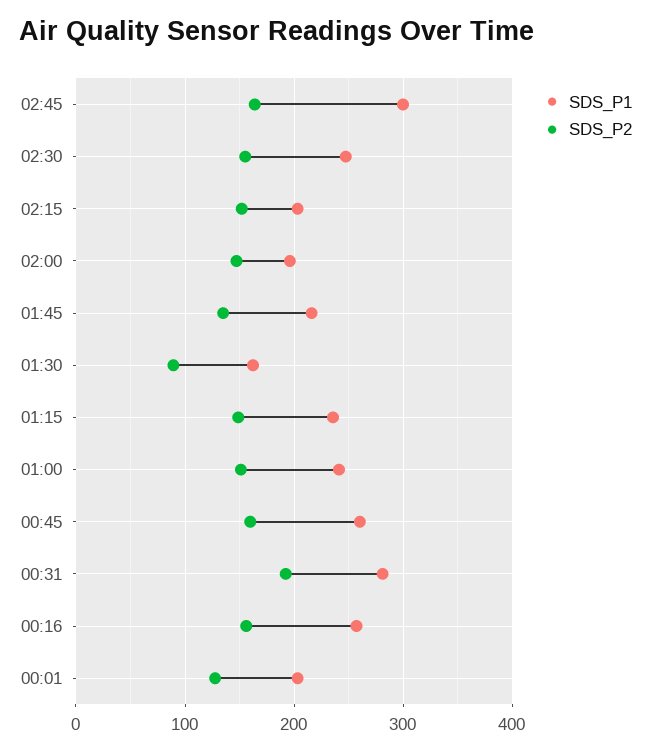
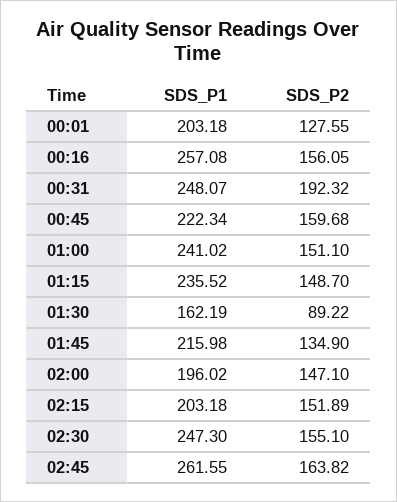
  {
    "SDS_P1": {
-     "02:45": 300,
+     "02:45": 261.55,
      "02:30": 247.3,
      "02:15": 203.18,
      "02:00": 196.02,
      "01:45": 215.98,
      "01:30": 162.19,
      "01:15": 235.52,
      "01:00": 241.02,
-     "00:45": 260,
+     "00:45": 222.34,
-     "00:31": 280,
+     "00:31": 248.07,
      "00:16": 257.08,
      "00:01": 203.18
    },
    "SDS_P2": {
      "02:45": 163.82,
      "02:30": 155.1,
      "02:15": 151.89,
      "02:00": 147.1,
      "01:45": 134.9,
      "01:30": 89.22,
      "01:15": 148.7,
      "01:00": 151.1,
      "00:45": 159.68,
      "00:31": 192.32,
      "00:16": 156.05,
      "00:01": 127.55
    }
  }

